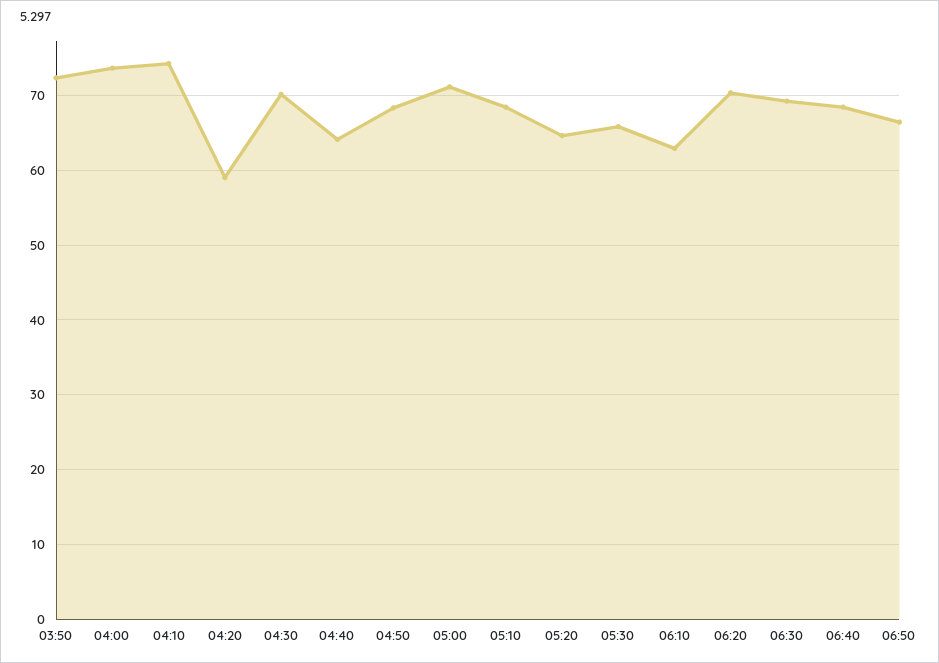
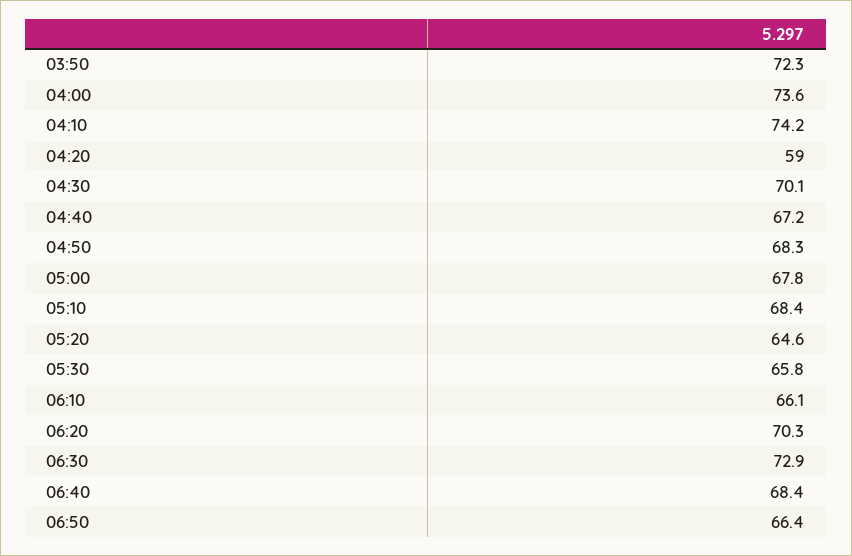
  {
    "03:50": 72.3,
    "04:00": 73.6,
    "04:10": 74.2,
    "04:20": 59,
    "04:30": 70.1,
-   "04:40": 64,
+   "04:40": 67.2,
    "04:50": 68.3,
-   "05:00": 71,
+   "05:00": 67.8,
    "05:10": 68.4,
    "05:20": 64.6,
    "05:30": 65.8,
-   "06:10": 63,
+   "06:10": 66.1,
    "06:20": 70.3,
-   "06:30": 69,
+   "06:30": 72.9,
    "06:40": 68.4,
    "06:50": 66.4
  }

